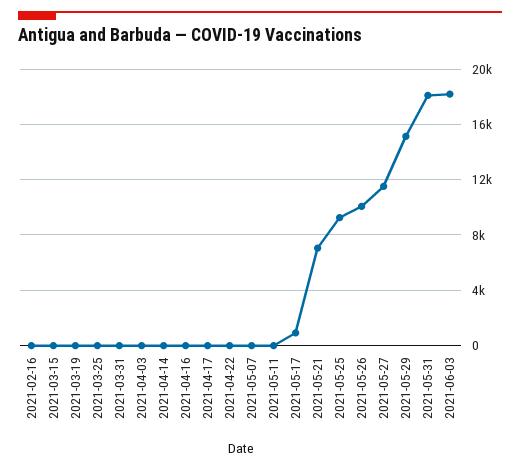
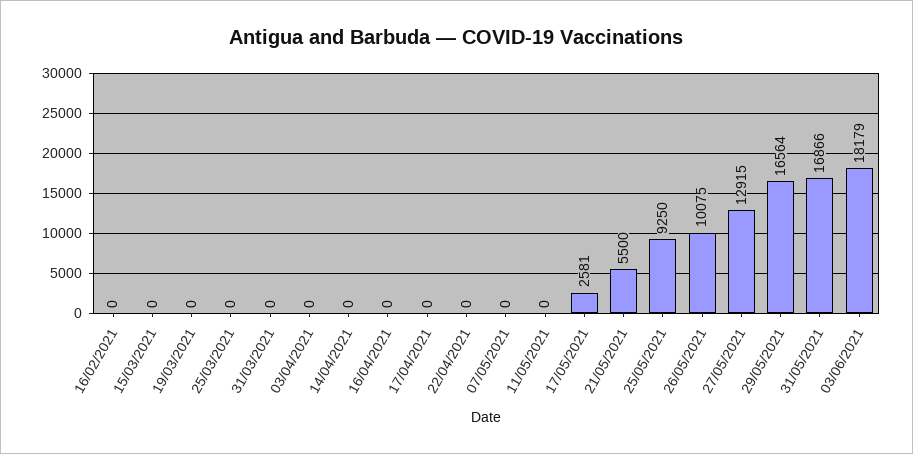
  {
    "2021-02-16": 0,
    "2021-03-15": 0,
    "2021-03-19": 0,
    "2021-03-25": 0,
    "2021-03-31": 0,
    "2021-04-03": 0,
    "2021-04-14": 0,
    "2021-04-16": 0,
    "2021-04-17": 0,
    "2021-04-22": 0,
    "2021-05-07": 0,
    "2021-05-11": 0,
-   "2021-05-17": 1000,
+   "2021-05-17": 2581,
-   "2021-05-21": 7000,
+   "2021-05-21": 5500,
    "2021-05-25": 9250,
    "2021-05-26": 10075,
-   "2021-05-27": 11500,
+   "2021-05-27": 12915,
-   "2021-05-29": 15000,
+   "2021-05-29": 16564,
-   "2021-05-31": 18000,
+   "2021-05-31": 16866,
    "2021-06-03": 18179
  }

